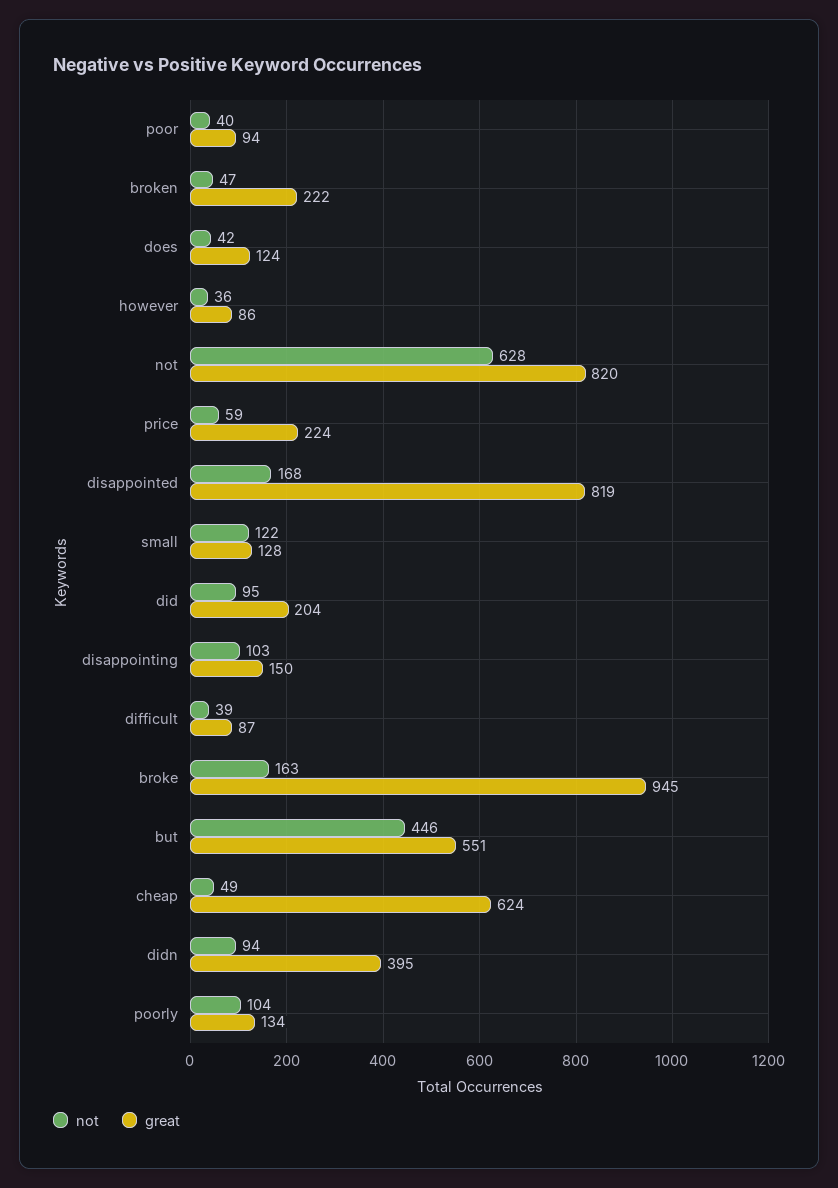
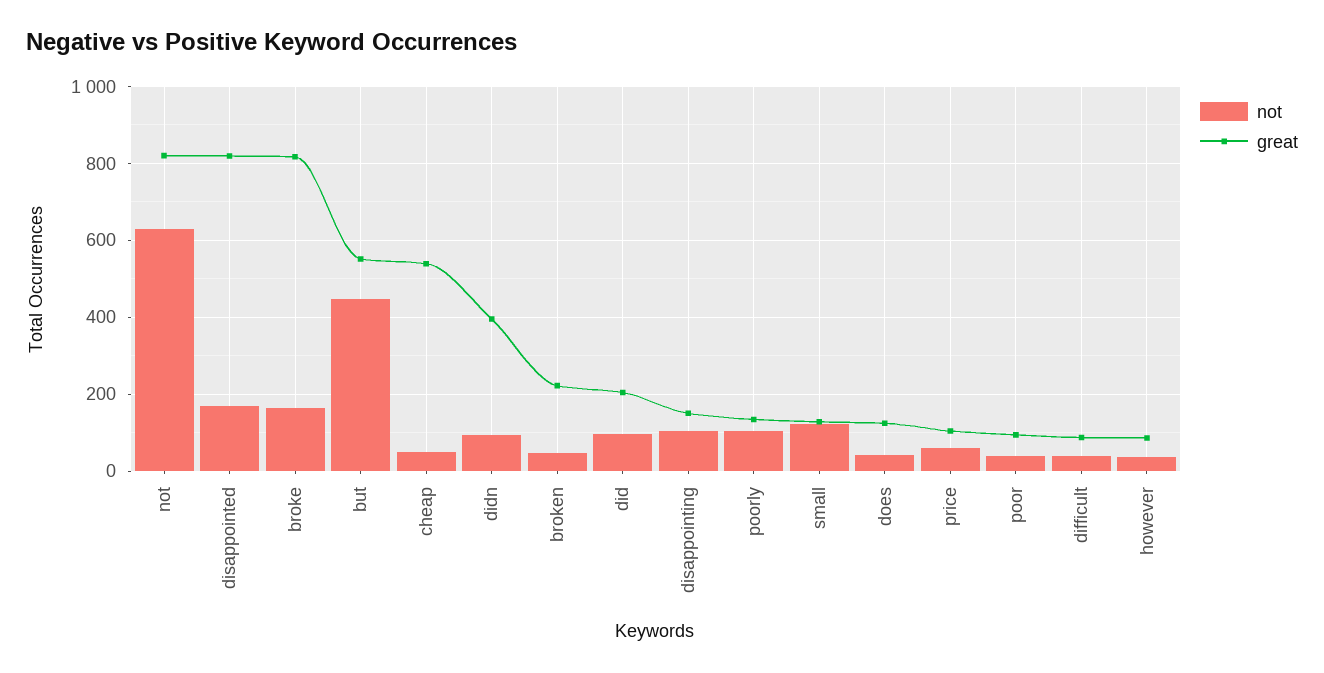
  {
    "not": {
      "poor": 40,
      "broken": 47,
      "does": 42,
      "however": 36,
      "not": 628,
      "price": 59,
      "disappointed": 168,
      "small": 122,
      "did": 95,
      "disappointing": 103,
      "difficult": 39,
      "broke": 163,
      "but": 446,
      "cheap": 49,
      "didn": 94,
      "poorly": 104
    },
    "great": {
      "poor": 94,
      "broken": 222,
      "does": 124,
      "however": 86,
      "not": 820,
-     "price": 224,
+     "price": 100,
      "disappointed": 819,
      "small": 128,
      "did": 204,
      "disappointing": 150,
      "difficult": 87,
-     "broke": 945,
+     "broke": 820,
      "but": 551,
-     "cheap": 624,
+     "cheap": 540,
      "didn": 395,
      "poorly": 134
    }
  }

